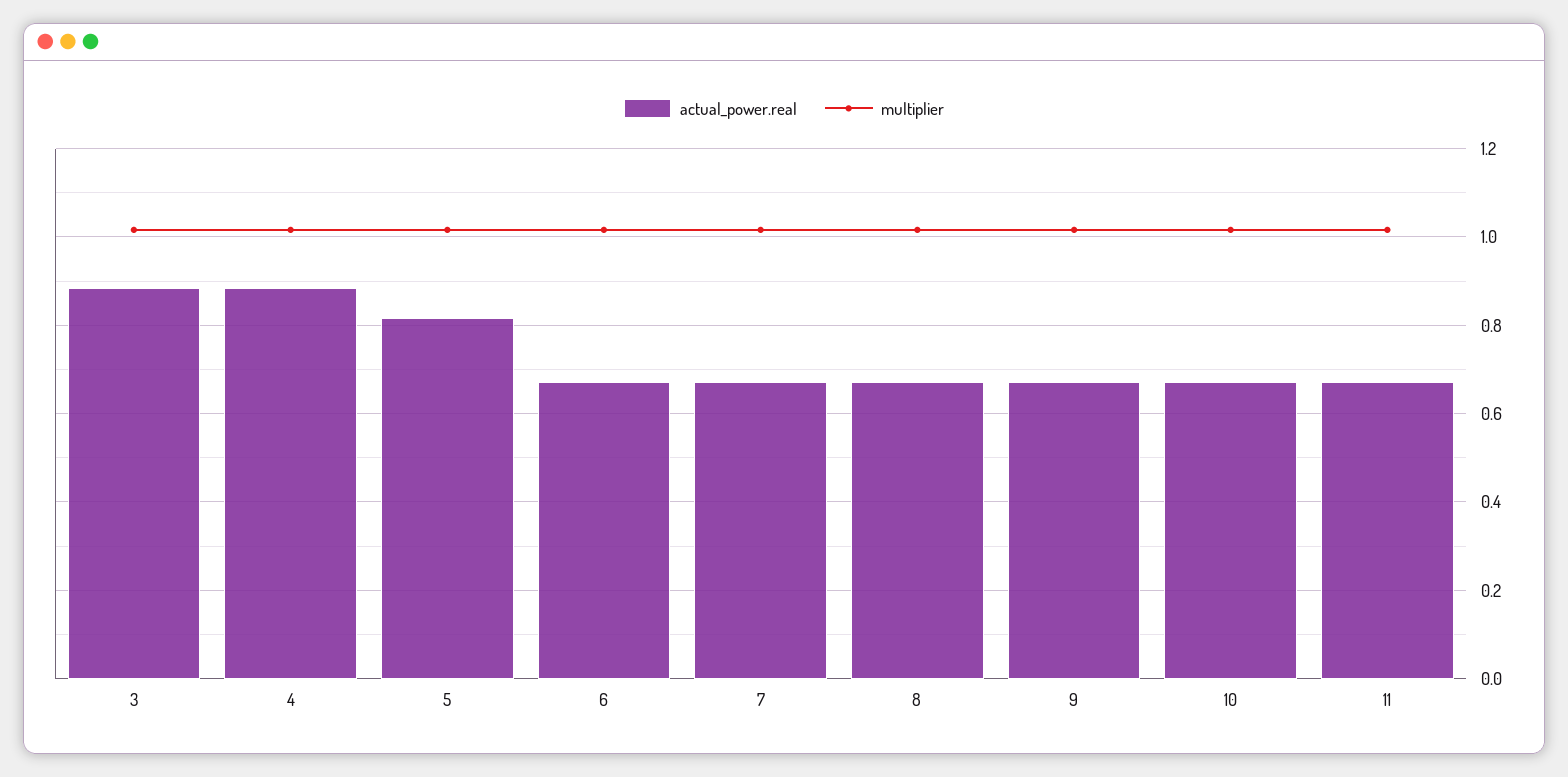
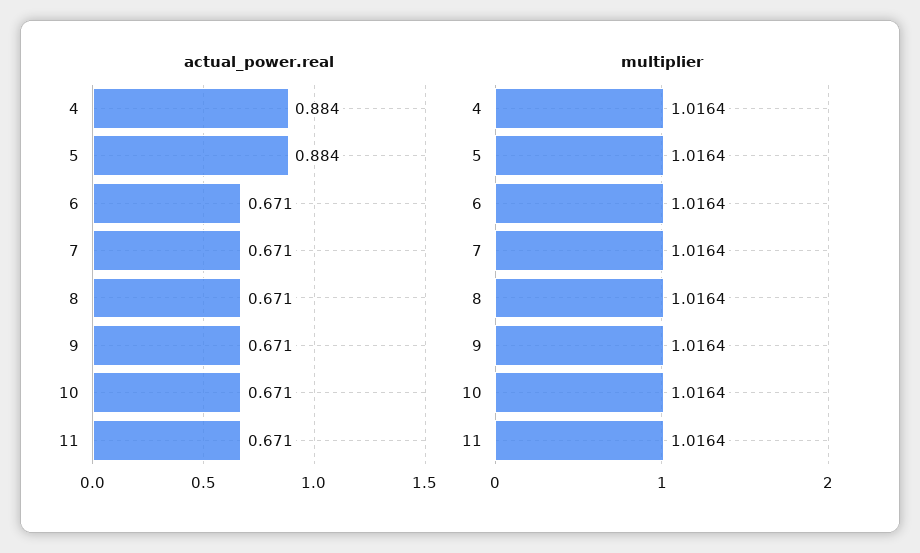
  {
    "actual_power.real": {
-     "3": 0.88,
      "4": 0.884,
-     "5": 0.82,
+     "5": 0.884,
      "6": 0.671,
      "7": 0.671,
      "8": 0.671,
      "9": 0.671,
      "10": 0.671,
      "11": 0.671
    },
    "multiplier": {
-     "3": 1.02,
      "4": 1.0164,
      "5": 1.0164,
      "6": 1.0164,
      "7": 1.0164,
      "8": 1.0164,
      "9": 1.0164,
      "10": 1.0164,
      "11": 1.0164
    }
  }

